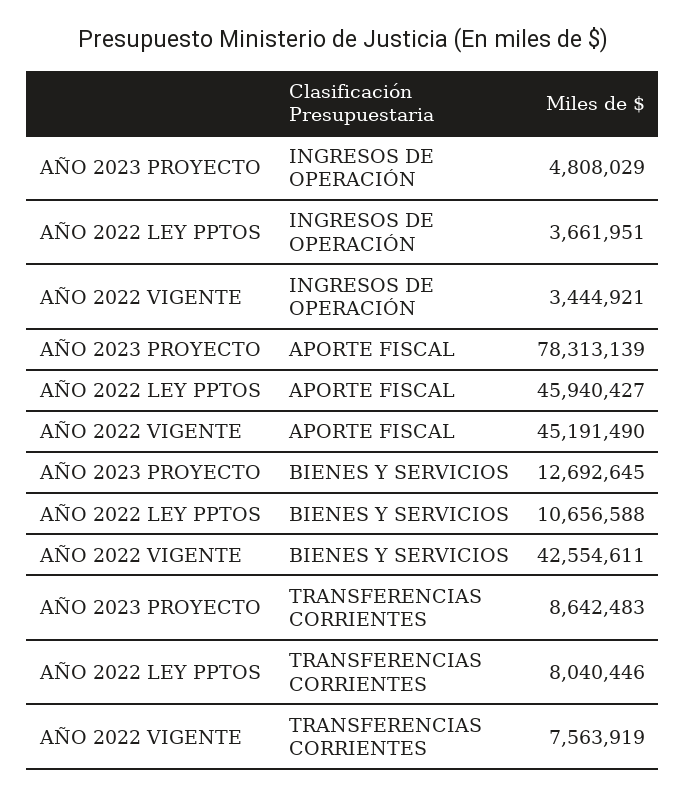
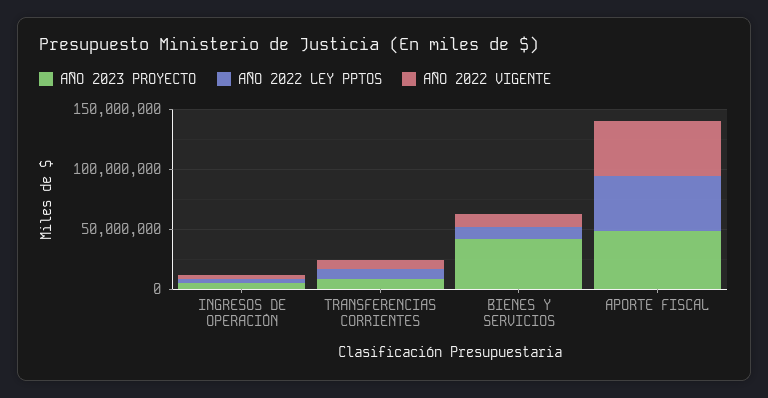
  {
    "AÑO 2023 PROYECTO": {
      "INGRESOS DE OPERACIÓN": 4808029,
-     "APORTE FISCAL": 78313139,
+     "APORTE FISCAL": 50000000,
-     "BIENES Y SERVICIOS": 12692645,
+     "BIENES Y SERVICIOS": 40000000,
      "TRANSFERENCIAS CORRIENTES": 8642483
    },
    "AÑO 2022 LEY PPTOS": {
      "INGRESOS DE OPERACIÓN": 3661951,
      "APORTE FISCAL": 45940427,
      "BIENES Y SERVICIOS": 10656588,
      "TRANSFERENCIAS CORRIENTES": 8040446
    },
    "AÑO 2022 VIGENTE": {
      "INGRESOS DE OPERACIÓN": 3444921,
      "APORTE FISCAL": 45191490,
-     "BIENES Y SERVICIOS": 42554611,
+     "BIENES Y SERVICIOS": 10000000,
      "TRANSFERENCIAS CORRIENTES": 7563919
    }
  }

